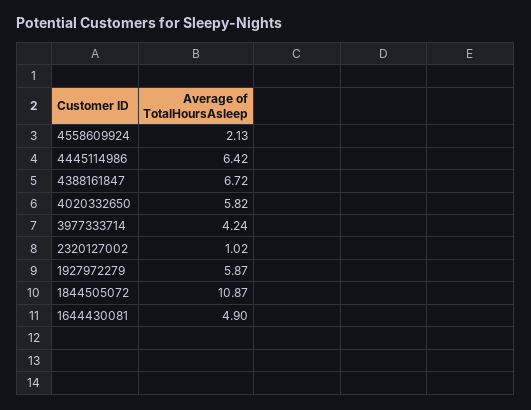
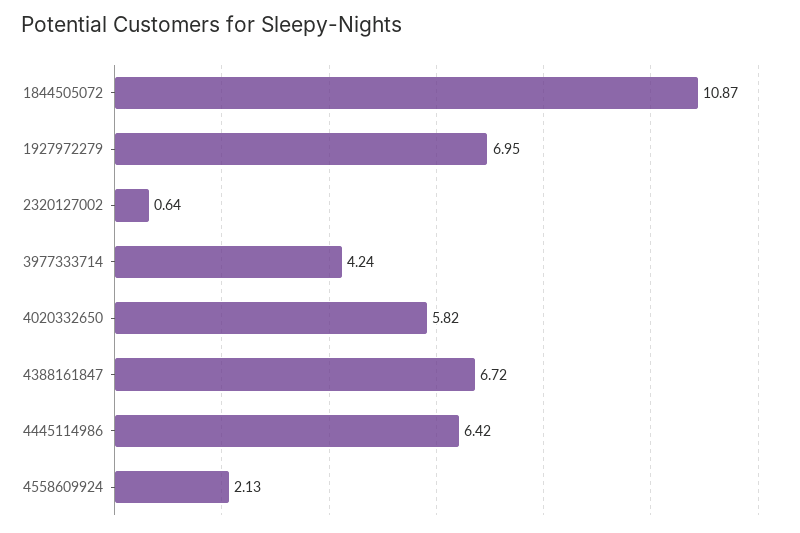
  {
    "4558609924": 2.13,
    "4445114986": 6.42,
    "4388161847": 6.72,
    "4020332650": 5.82,
    "3977333714": 4.24,
-   "2320127002": 1.02,
+   "2320127002": 0.64,
-   "1927972279": 5.87,
+   "1927972279": 6.95,
-   "1844505072": 10.87,
+   "1844505072": 10.87
-   "1644430081": 4.9
  }

